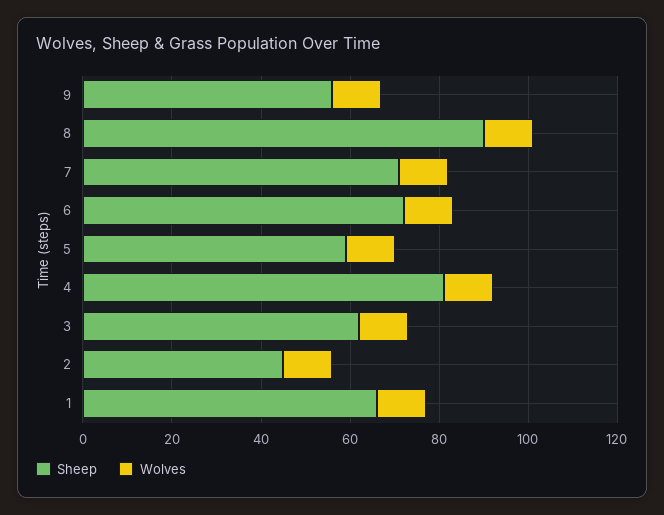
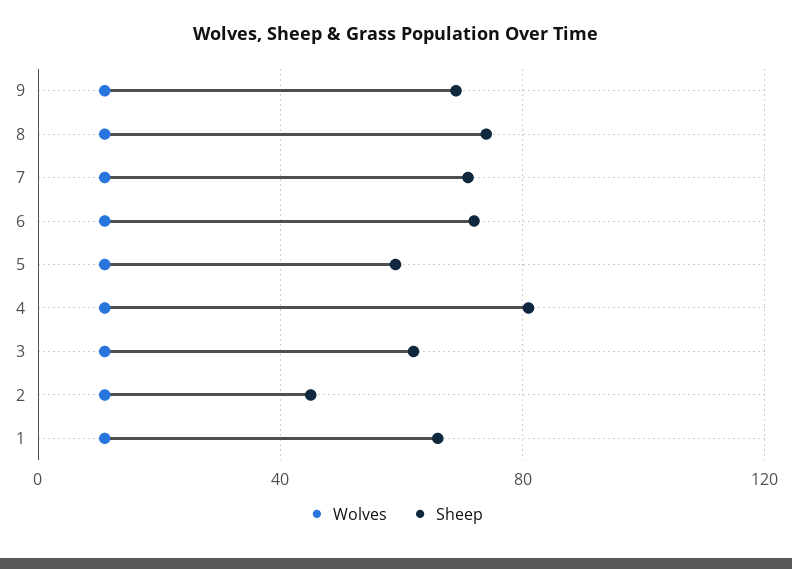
  {
    "Sheep": {
-     "9": 55,
+     "9": 70,
-     "8": 90,
+     "8": 75,
      "7": 70,
      "6": 70,
      "5": 60,
      "4": 80,
      "3": 60,
      "2": 45,
      "1": 65
    },
    "Wolves": {
      "9": 10,
      "8": 10,
      "7": 10,
      "6": 10,
      "5": 10,
      "4": 10,
      "3": 10,
      "2": 10,
      "1": 10
    }
  }

